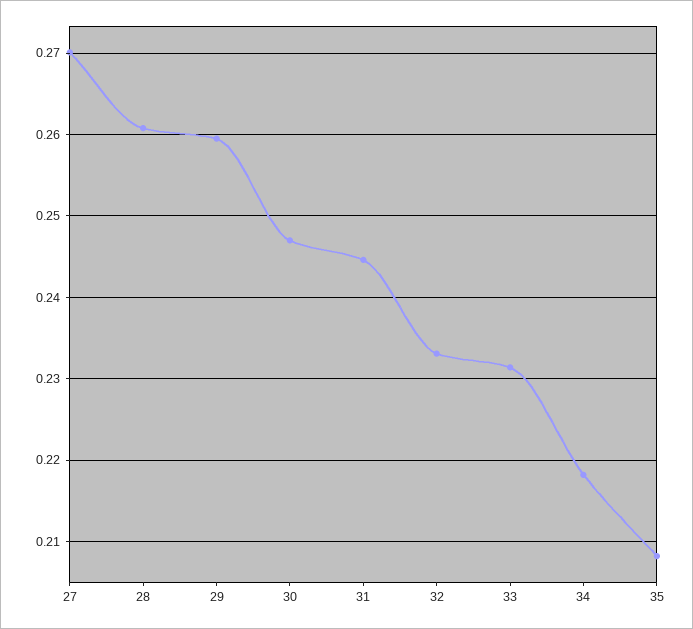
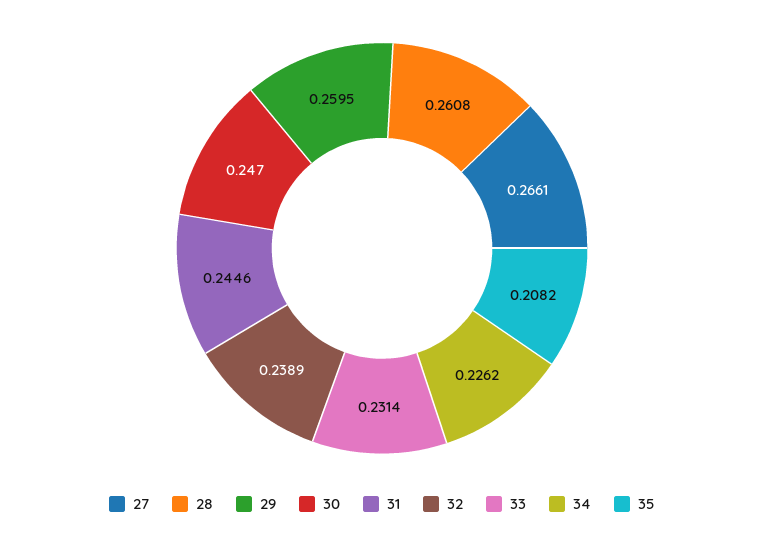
  {
-   "27": 0.27,
+   "27": 0.2661,
    "28": 0.2608,
    "29": 0.2595,
    "30": 0.247,
    "31": 0.2446,
-   "32": 0.233,
+   "32": 0.2389,
    "33": 0.2314,
-   "34": 0.218,
+   "34": 0.2262,
    "35": 0.2082
  }

